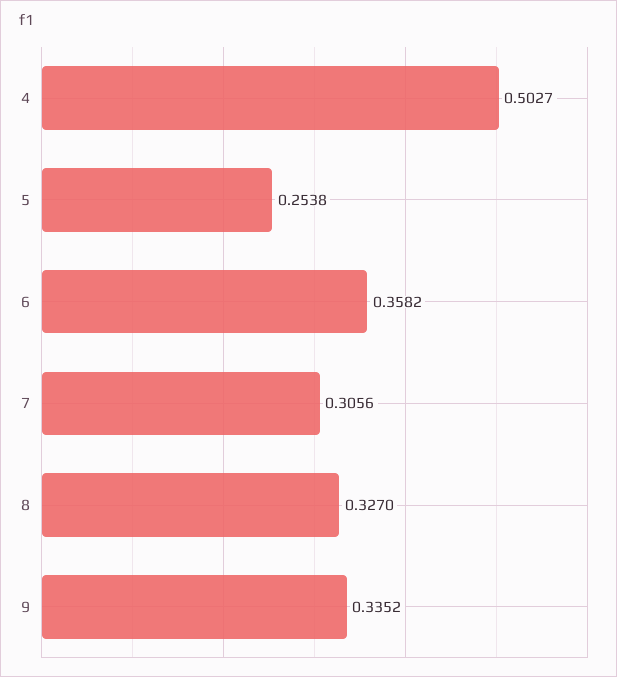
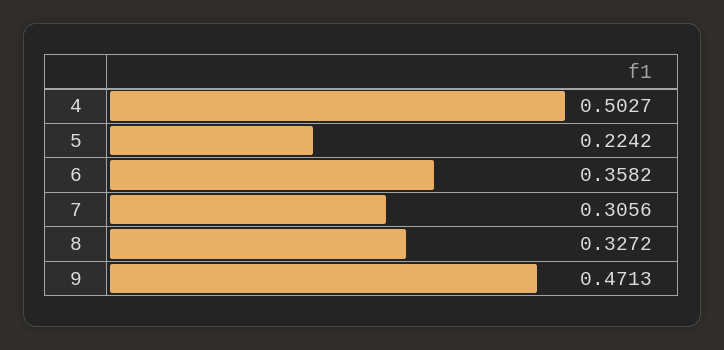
  {
    "4": 0.5027,
-   "5": 0.2538,
+   "5": 0.2242,
    "6": 0.3582,
    "7": 0.3056,
-   "8": 0.327,
+   "8": 0.3272,
-   "9": 0.3352
+   "9": 0.4713
  }

